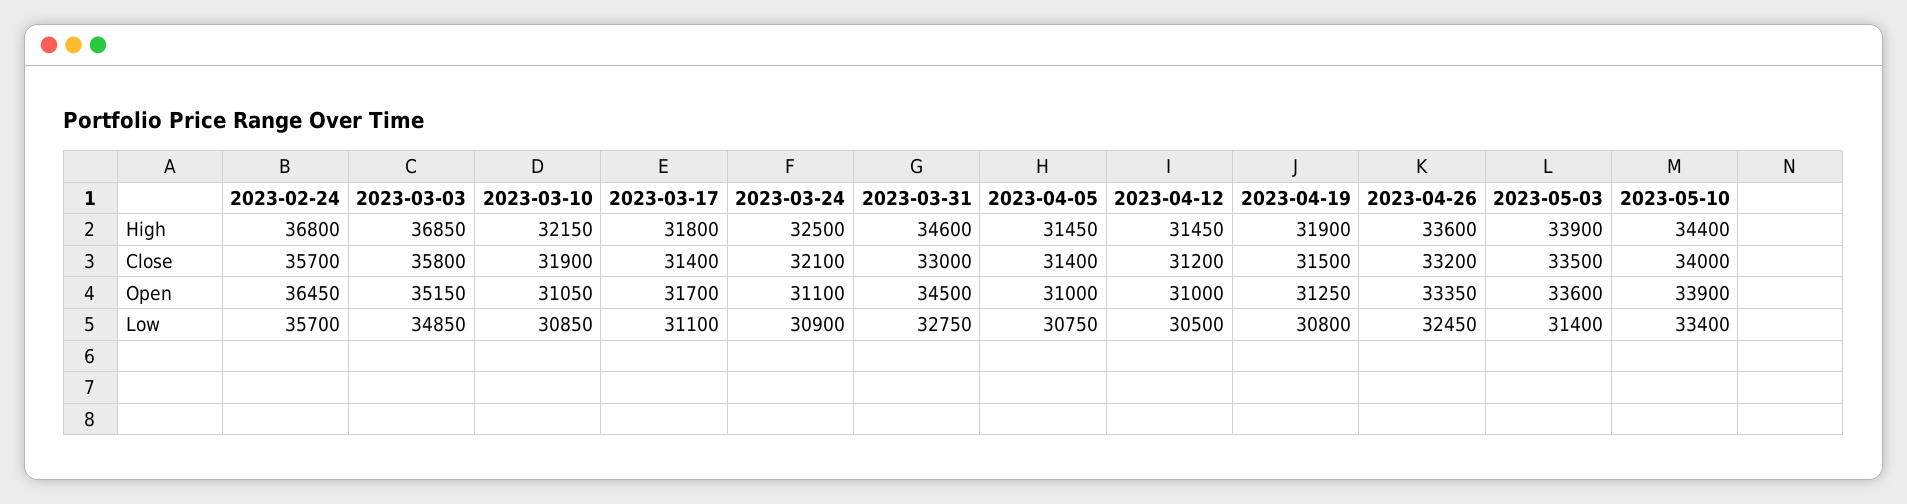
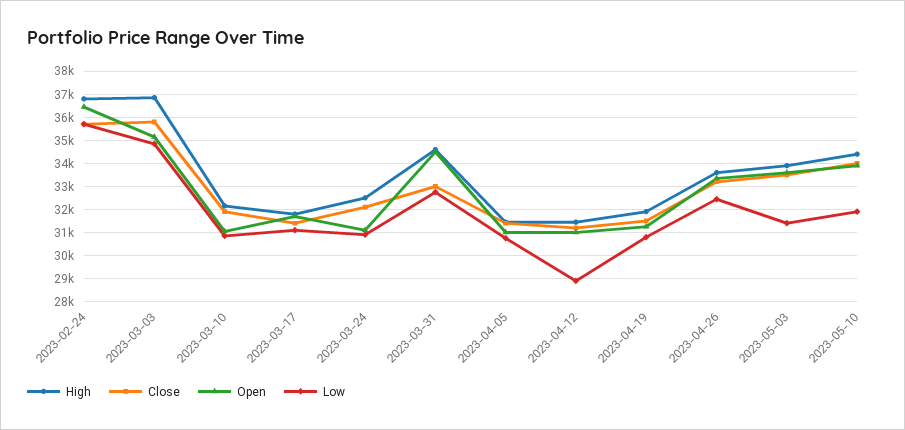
  {
    "High": {
      "2023-02-24": 36800,
      "2023-03-03": 36850,
      "2023-03-10": 32150,
      "2023-03-17": 31800,
      "2023-03-24": 32500,
      "2023-03-31": 34600,
      "2023-04-05": 31450,
      "2023-04-12": 31450,
      "2023-04-19": 31900,
      "2023-04-26": 33600,
      "2023-05-03": 33900,
      "2023-05-10": 34400
    },
    "Close": {
      "2023-02-24": 35700,
      "2023-03-03": 35800,
      "2023-03-10": 31900,
      "2023-03-17": 31400,
      "2023-03-24": 32100,
      "2023-03-31": 33000,
      "2023-04-05": 31400,
      "2023-04-12": 31200,
      "2023-04-19": 31500,
      "2023-04-26": 33200,
      "2023-05-03": 33500,
      "2023-05-10": 34000
    },
    "Open": {
      "2023-02-24": 36450,
      "2023-03-03": 35150,
      "2023-03-10": 31050,
      "2023-03-17": 31700,
      "2023-03-24": 31100,
      "2023-03-31": 34500,
      "2023-04-05": 31000,
      "2023-04-12": 31000,
      "2023-04-19": 31250,
      "2023-04-26": 33350,
      "2023-05-03": 33600,
      "2023-05-10": 33900
    },
    "Low": {
      "2023-02-24": 35700,
      "2023-03-03": 34850,
      "2023-03-10": 30850,
      "2023-03-17": 31100,
      "2023-03-24": 30900,
      "2023-03-31": 32750,
      "2023-04-05": 30750,
-     "2023-04-12": 30500,
+     "2023-04-12": 29000,
      "2023-04-19": 30800,
      "2023-04-26": 32450,
      "2023-05-03": 31400,
-     "2023-05-10": 33400
+     "2023-05-10": 32000
    }
  }

